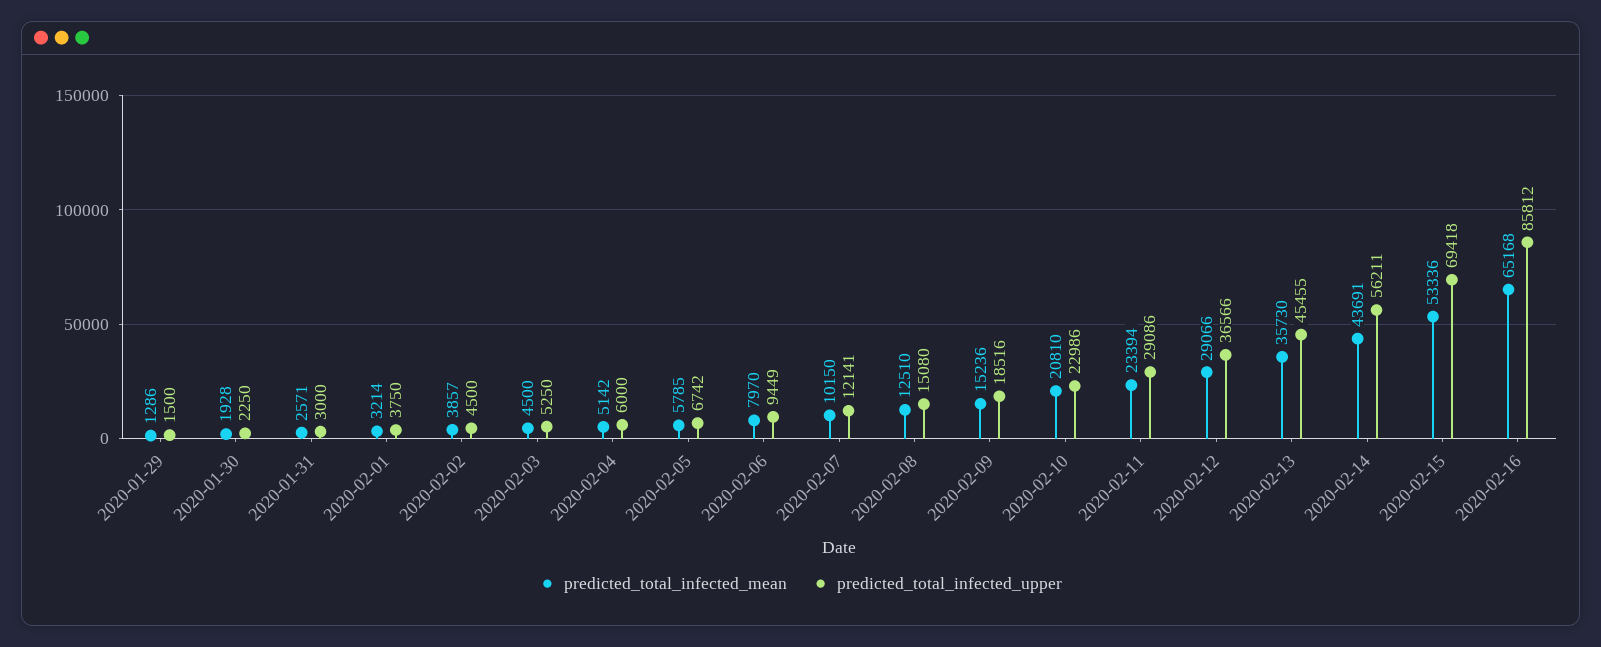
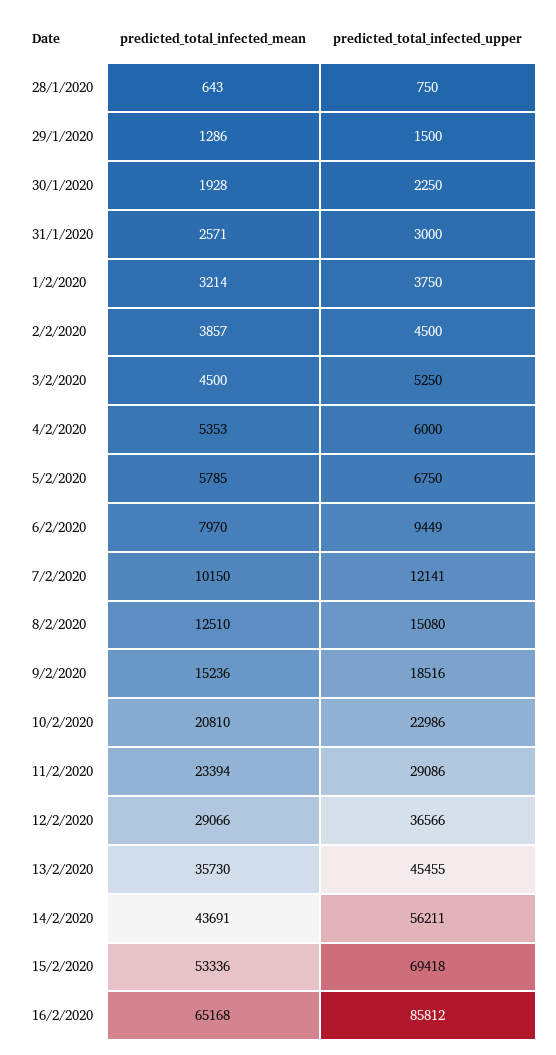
  {
    "predicted_total_infected_mean": {
      "2020-01-29": 1286,
      "2020-01-30": 1928,
      "2020-01-31": 2571,
      "2020-02-01": 3214,
      "2020-02-02": 3857,
      "2020-02-03": 4500,
-     "2020-02-04": 5142,
+     "2020-02-04": 5353,
      "2020-02-05": 5785,
      "2020-02-06": 7970,
      "2020-02-07": 10150,
      "2020-02-08": 12510,
      "2020-02-09": 15236,
      "2020-02-10": 20810,
      "2020-02-11": 23394,
      "2020-02-12": 29066,
      "2020-02-13": 35730,
      "2020-02-14": 43691,
      "2020-02-15": 53336,
-     "2020-02-16": 65168
+     "2020-02-16": 65168,
+     "28/1/2020": 643
    },
    "predicted_total_infected_upper": {
      "2020-01-29": 1500,
      "2020-01-30": 2250,
      "2020-01-31": 3000,
      "2020-02-01": 3750,
      "2020-02-02": 4500,
      "2020-02-03": 5250,
      "2020-02-04": 6000,
-     "2020-02-05": 6742,
+     "2020-02-05": 6750,
      "2020-02-06": 9449,
      "2020-02-07": 12141,
      "2020-02-08": 15080,
      "2020-02-09": 18516,
      "2020-02-10": 22986,
      "2020-02-11": 29086,
      "2020-02-12": 36566,
      "2020-02-13": 45455,
      "2020-02-14": 56211,
      "2020-02-15": 69418,
-     "2020-02-16": 85812
+     "2020-02-16": 85812,
+     "28/1/2020": 750
    }
  }

